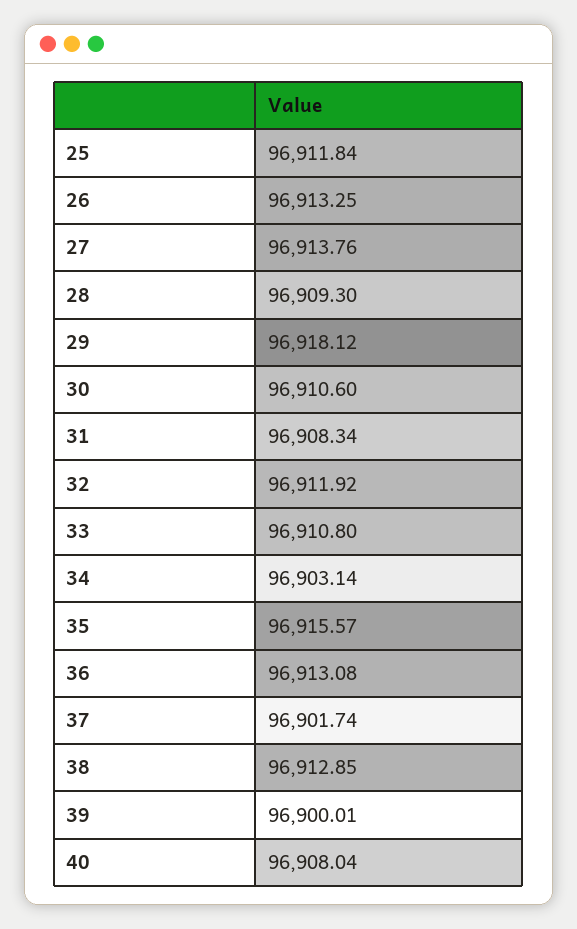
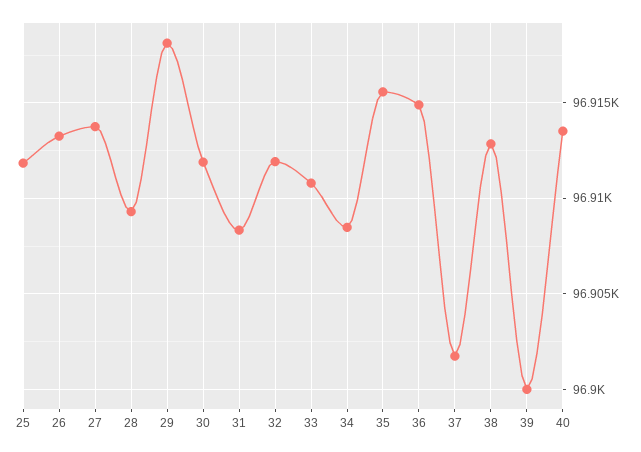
  {
    "25": 96911.84,
    "26": 96913.25,
    "27": 96913.76,
    "28": 96909.3,
    "29": 96918.12,
-   "30": 96910.6,
+   "30": 96912,
    "31": 96908.34,
    "32": 96911.92,
    "33": 96910.8,
-   "34": 96903.14,
+   "34": 96908.5,
    "35": 96915.57,
-   "36": 96913.08,
+   "36": 96915,
    "37": 96901.74,
    "38": 96912.85,
    "39": 96900.01,
-   "40": 96908.04
+   "40": 96913.5
  }

